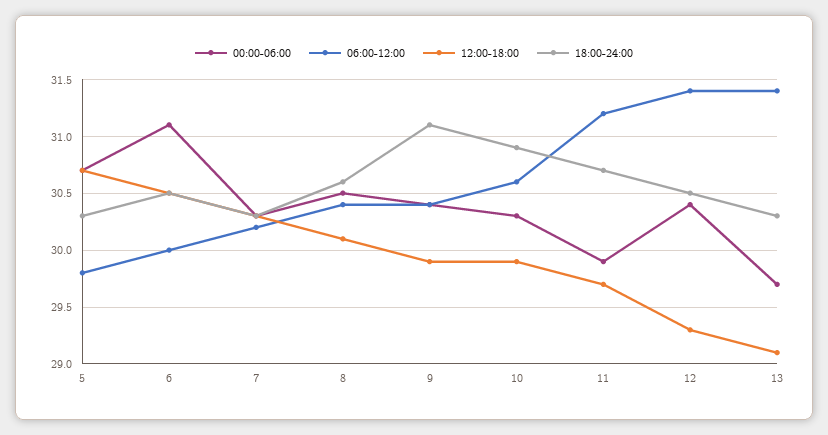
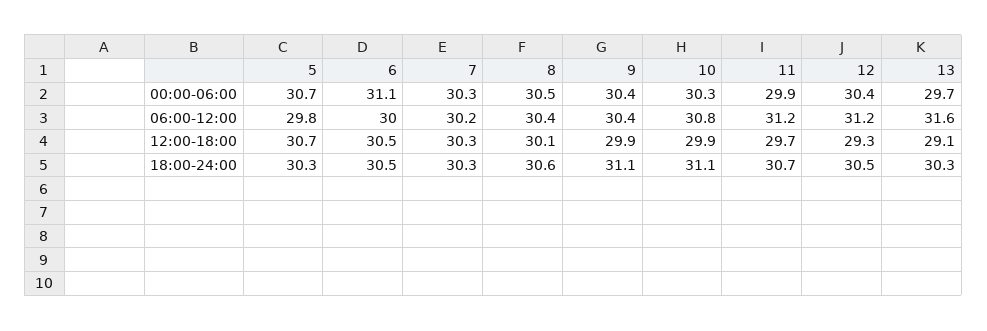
  {
    "00:00-06:00": {
      "5": 30.7,
      "6": 31.1,
      "7": 30.3,
      "8": 30.5,
      "9": 30.4,
      "10": 30.3,
      "11": 29.9,
      "12": 30.4,
      "13": 29.7
    },
    "06:00-12:00": {
      "5": 29.8,
      "6": 30,
      "7": 30.2,
      "8": 30.4,
      "9": 30.4,
-     "10": 30.6,
+     "10": 30.8,
      "11": 31.2,
-     "12": 31.4,
+     "12": 31.2,
-     "13": 31.4
+     "13": 31.6
    },
    "12:00-18:00": {
      "5": 30.7,
      "6": 30.5,
      "7": 30.3,
      "8": 30.1,
      "9": 29.9,
      "10": 29.9,
      "11": 29.7,
      "12": 29.3,
      "13": 29.1
    },
    "18:00-24:00": {
      "5": 30.3,
      "6": 30.5,
      "7": 30.3,
      "8": 30.6,
      "9": 31.1,
-     "10": 30.9,
+     "10": 31.1,
      "11": 30.7,
      "12": 30.5,
      "13": 30.3
    }
  }

